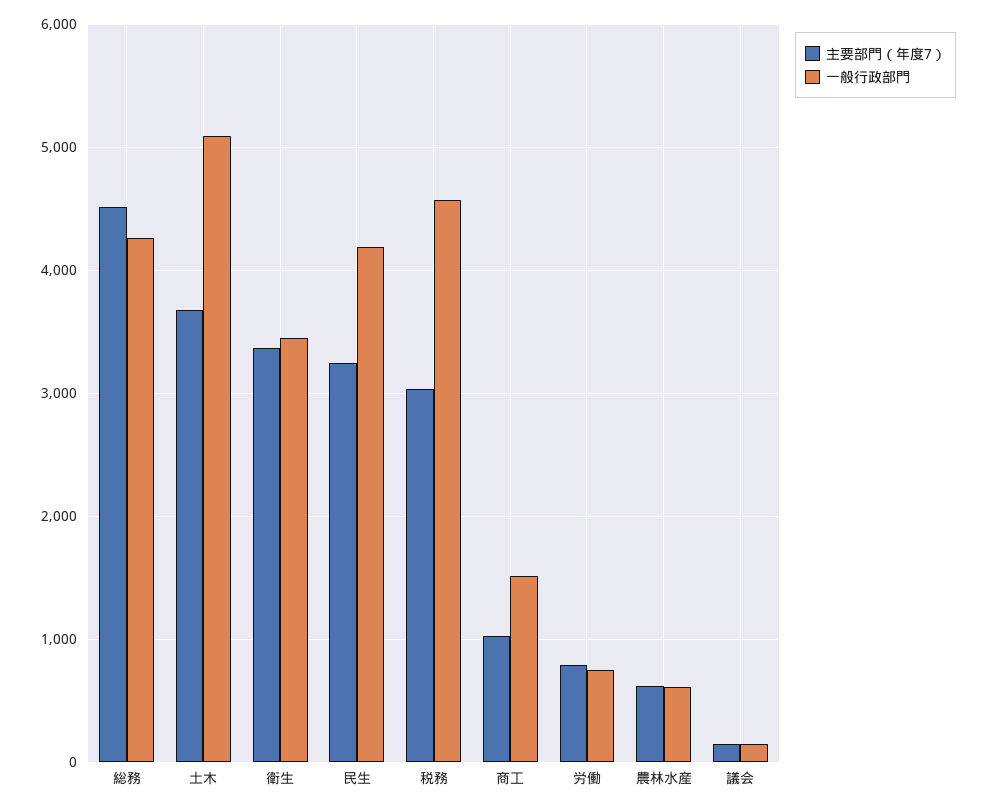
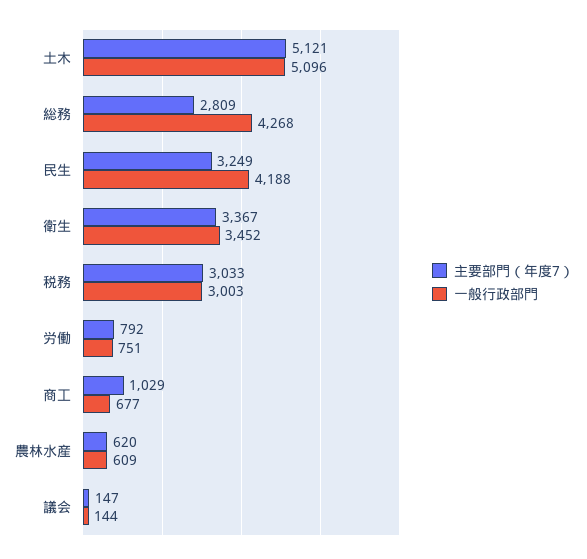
  {
    "主要部門（年度7）": {
-     "総務": 4500,
+     "総務": 2809,
-     "土木": 3700,
+     "土木": 5121,
      "衛生": 3367,
      "民生": 3249,
      "税務": 3033,
      "商工": 1029,
      "労働": 792,
      "農林水産": 620,
      "議会": 147
    },
    "一般行政部門": {
      "総務": 4268,
      "土木": 5096,
      "衛生": 3452,
      "民生": 4188,
-     "税務": 4600,
+     "税務": 3003,
-     "商工": 1500,
+     "商工": 677,
      "労働": 751,
      "農林水産": 609,
      "議会": 144
    }
  }

